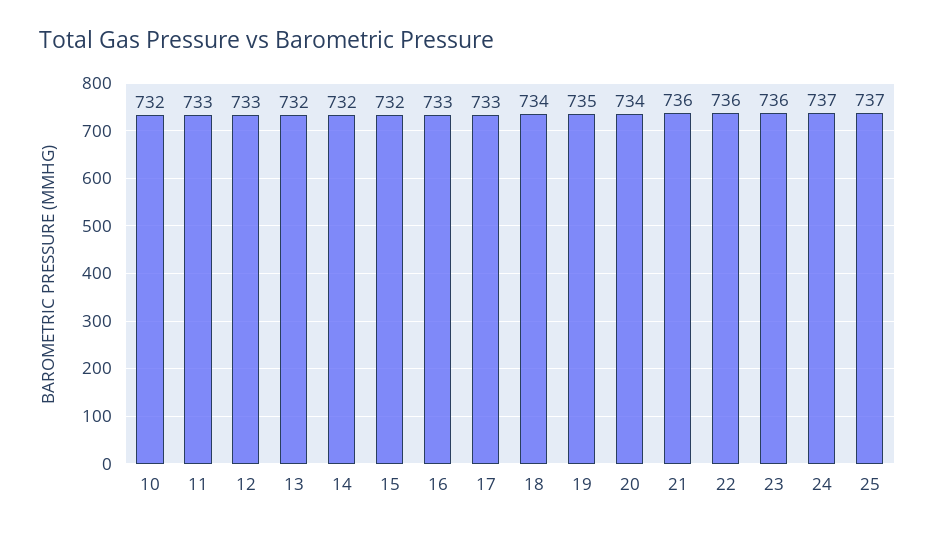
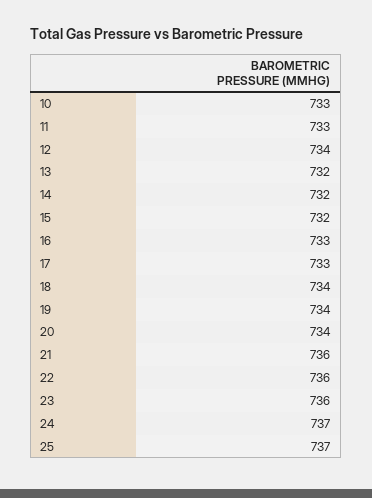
  {
-   "10": 732,
+   "10": 733,
    "11": 733,
-   "12": 733,
+   "12": 734,
    "13": 732,
    "14": 732,
    "15": 732,
    "16": 733,
    "17": 733,
    "18": 734,
-   "19": 735,
+   "19": 734,
    "20": 734,
    "21": 736,
    "22": 736,
    "23": 736,
    "24": 737,
    "25": 737
  }

